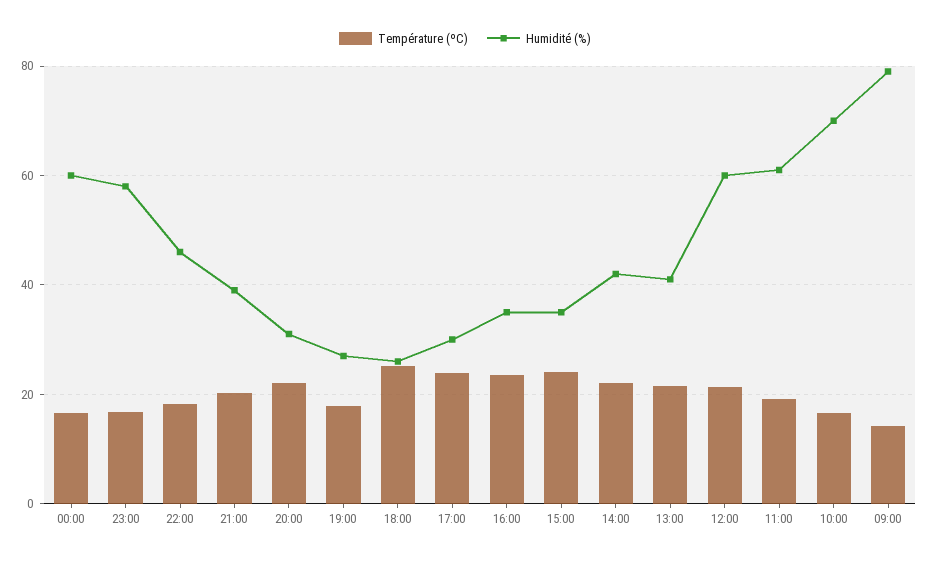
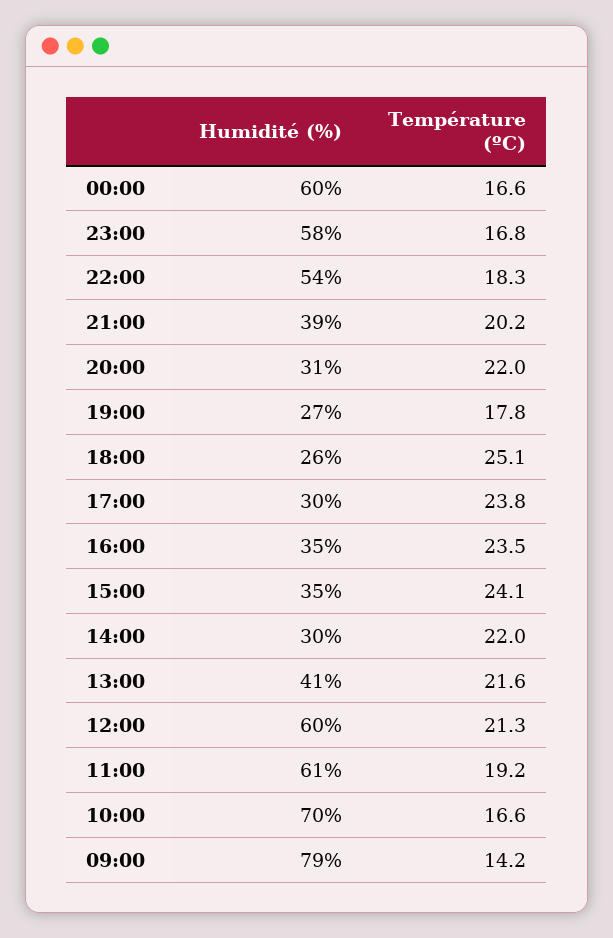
  {
    "Température (ºC)": {
      "00:00": 16.6,
      "23:00": 16.8,
      "22:00": 18.3,
      "21:00": 20.2,
      "20:00": 22,
      "19:00": 17.8,
      "18:00": 25.1,
      "17:00": 23.8,
      "16:00": 23.5,
      "15:00": 24.1,
      "14:00": 22,
      "13:00": 21.6,
      "12:00": 21.3,
      "11:00": 19.2,
      "10:00": 16.6,
      "09:00": 14.2
    },
    "Humidité (%)": {
      "00:00": 60,
      "23:00": 58,
-     "22:00": 46,
+     "22:00": 54,
      "21:00": 39,
      "20:00": 31,
      "19:00": 27,
      "18:00": 26,
      "17:00": 30,
      "16:00": 35,
      "15:00": 35,
-     "14:00": 42,
+     "14:00": 30,
      "13:00": 41,
      "12:00": 60,
      "11:00": 61,
      "10:00": 70,
      "09:00": 79
    }
  }

